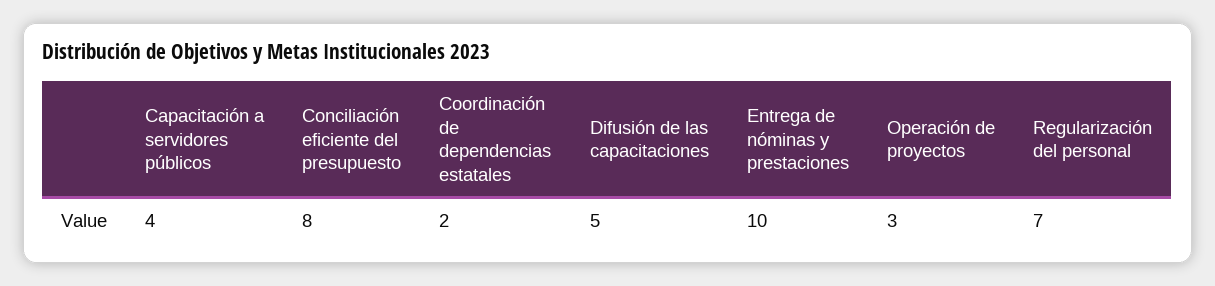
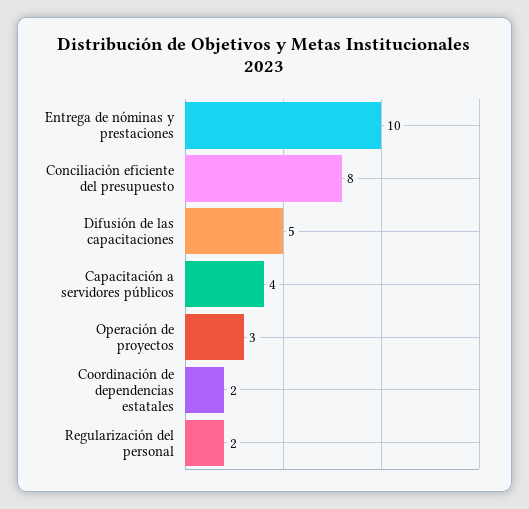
  {
    "Capacitación a servidores públicos": 4,
    "Conciliación eficiente del presupuesto": 8,
    "Coordinación de dependencias estatales": 2,
    "Difusión de las capacitaciones": 5,
    "Entrega de nóminas y prestaciones": 10,
    "Operación de proyectos": 3,
-   "Regularización del personal": 7
+   "Regularización del personal": 2
  }

